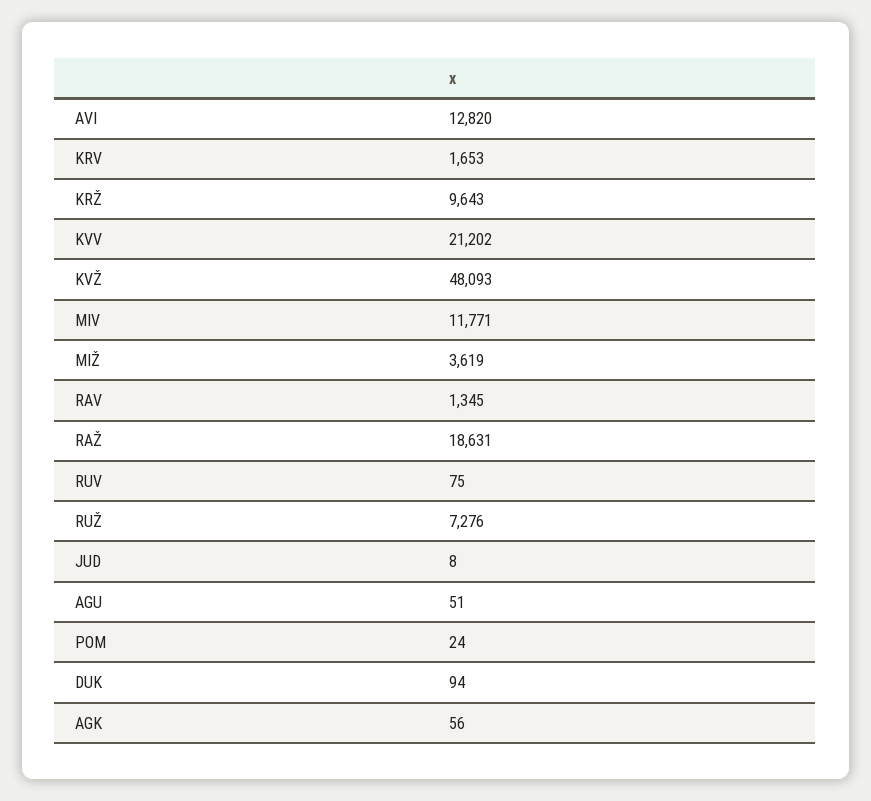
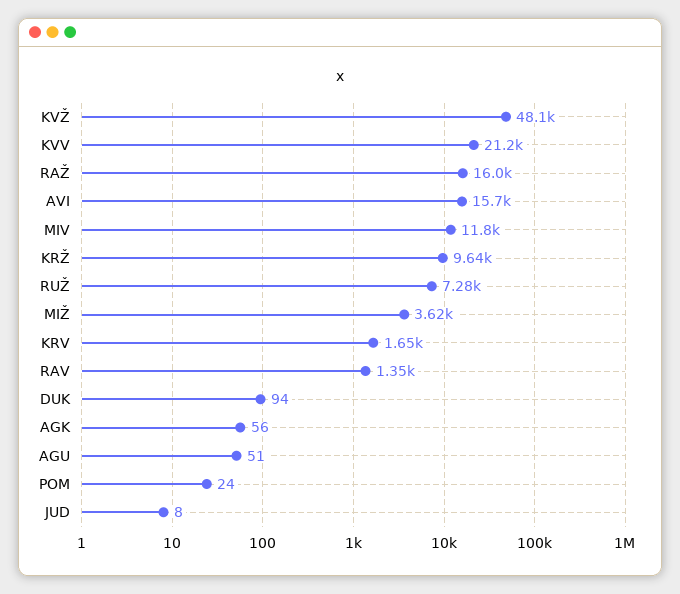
  {
-   "AVI": 12820,
+   "AVI": 15700,
    "KRV": 1653,
    "KRŽ": 9643,
    "KVV": 21202,
    "KVŽ": 48093,
    "MIV": 11771,
    "MIŽ": 3619,
    "RAV": 1345,
-   "RAŽ": 18631,
+   "RAŽ": 16000,
-   "RUV": 75,
    "RUŽ": 7276,
    "JUD": 8,
    "AGU": 51,
    "POM": 24,
    "DUK": 94,
    "AGK": 56
  }

